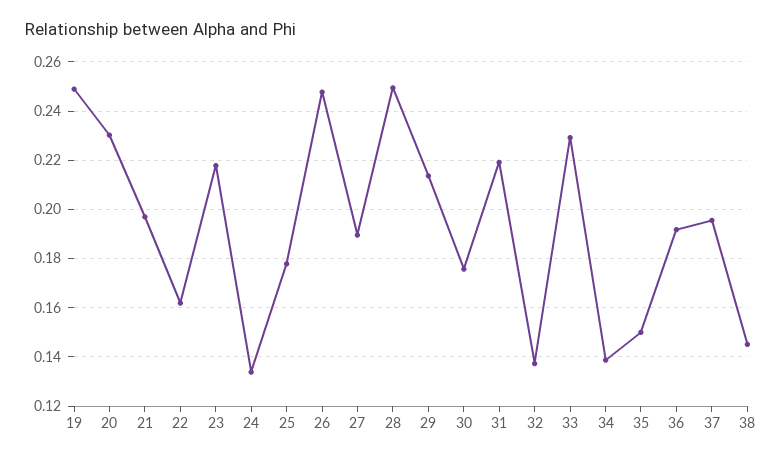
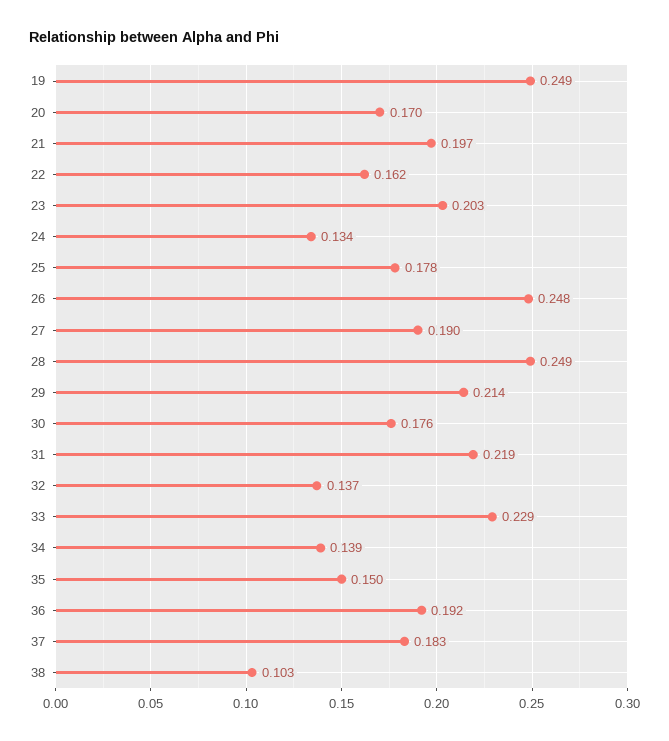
  {
    "19": 0.249,
-   "20": 0.23,
+   "20": 0.17,
    "21": 0.197,
    "22": 0.162,
-   "23": 0.2175,
+   "23": 0.203,
    "24": 0.134,
    "25": 0.178,
    "26": 0.248,
    "27": 0.19,
    "28": 0.249,
    "29": 0.214,
    "30": 0.176,
    "31": 0.219,
    "32": 0.137,
    "33": 0.229,
    "34": 0.139,
    "35": 0.15,
    "36": 0.192,
-   "37": 0.195,
+   "37": 0.183,
-   "38": 0.145
+   "38": 0.103
  }

